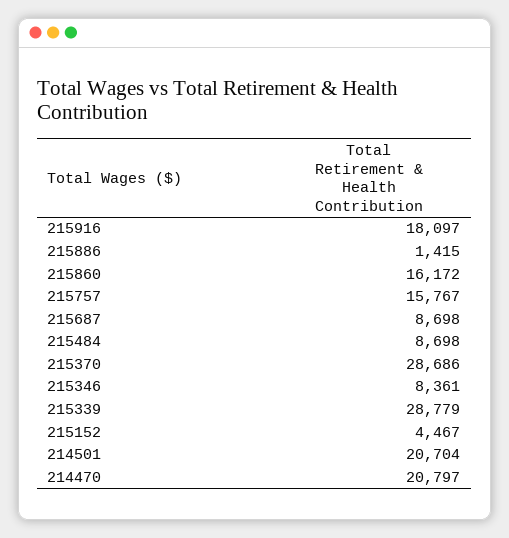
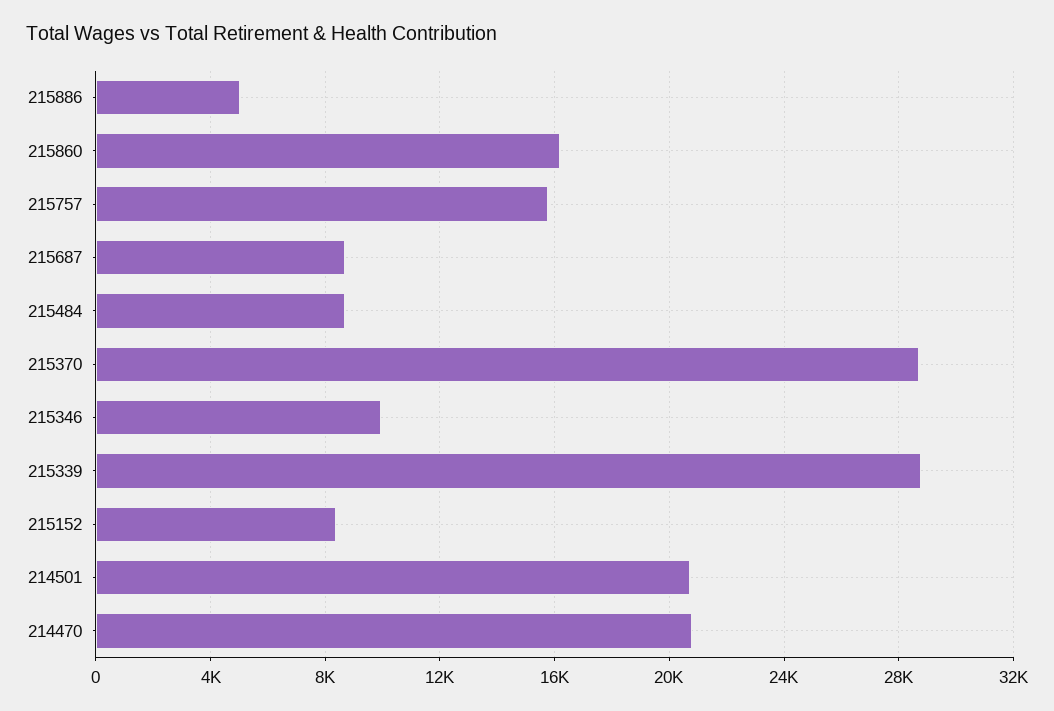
  {
-   "215916": 18097,
-   "215886": 1415,
+   "215886": 5000,
    "215860": 16172,
    "215757": 15767,
    "215687": 8698,
    "215484": 8698,
    "215370": 28686,
-   "215346": 8361,
+   "215346": 10000,
    "215339": 28779,
-   "215152": 4467,
+   "215152": 8500,
    "214501": 20704,
    "214470": 20797
  }

